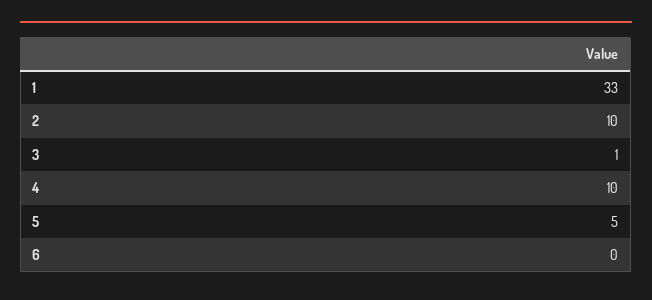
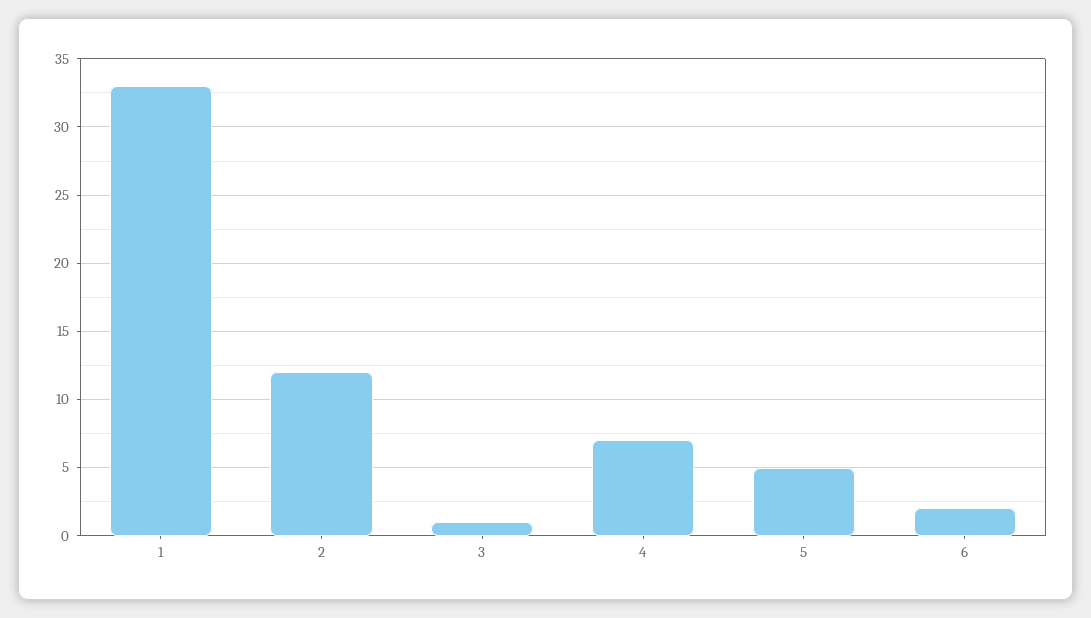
  {
    "1": 33,
-   "2": 10,
+   "2": 12,
    "3": 1,
-   "4": 10,
+   "4": 7,
    "5": 5,
-   "6": 0
+   "6": 2
  }

